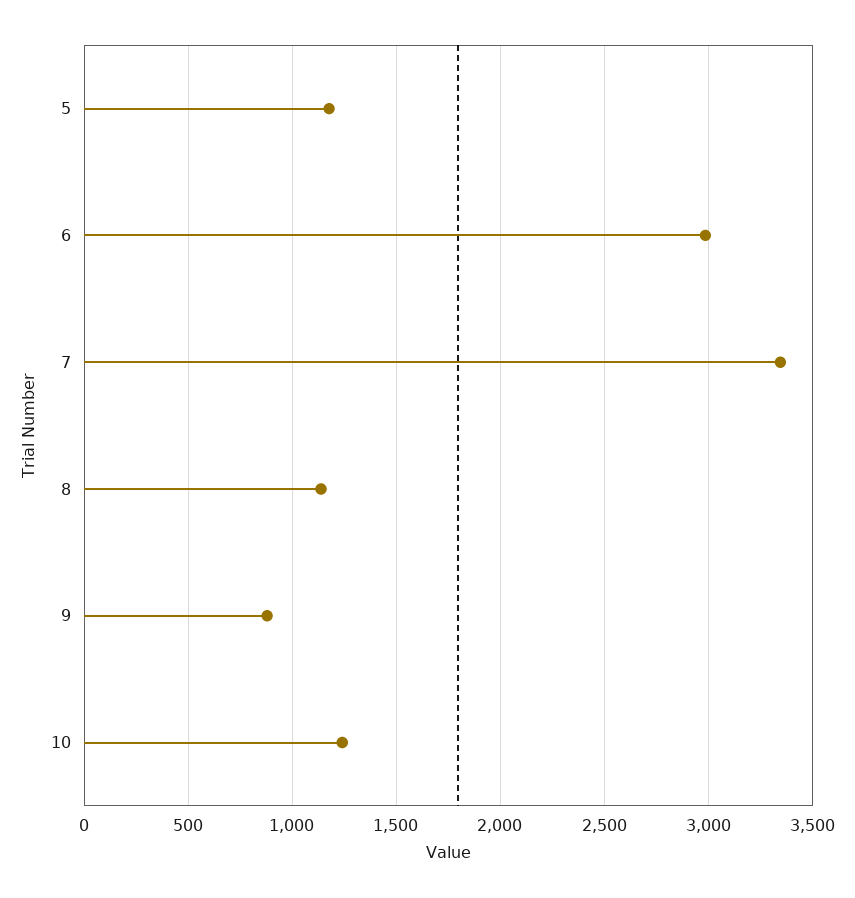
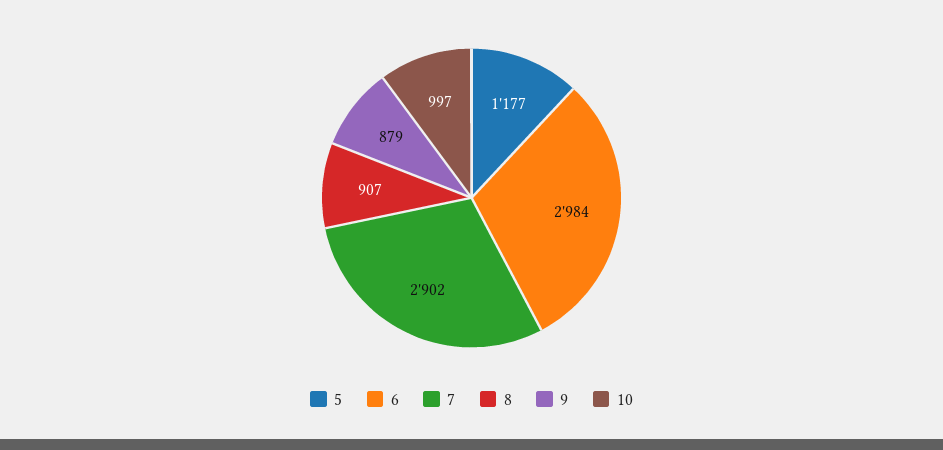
  {
    "5": 1177,
    "6": 2984,
-   "7": 3350,
+   "7": 2902,
-   "8": 1150,
+   "8": 907,
    "9": 879,
-   "10": 1250
+   "10": 997
  }

